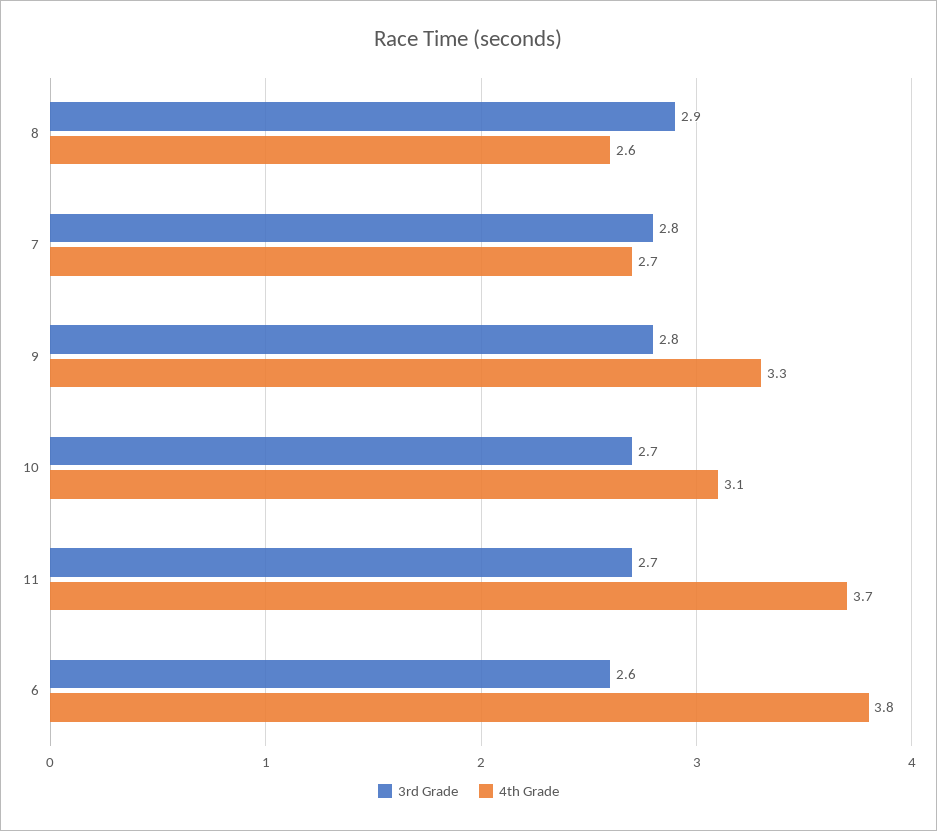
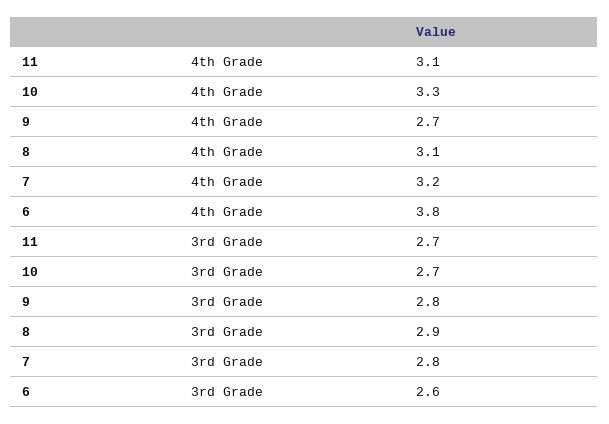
  {
    "3rd Grade": {
      "8": 2.9,
      "7": 2.8,
      "9": 2.8,
      "10": 2.7,
      "11": 2.7,
      "6": 2.6
    },
    "4th Grade": {
-     "8": 2.6,
+     "8": 3.1,
-     "7": 2.7,
+     "7": 3.2,
-     "9": 3.3,
+     "9": 2.7,
-     "10": 3.1,
+     "10": 3.3,
-     "11": 3.7,
+     "11": 3.1,
      "6": 3.8
    }
  }

